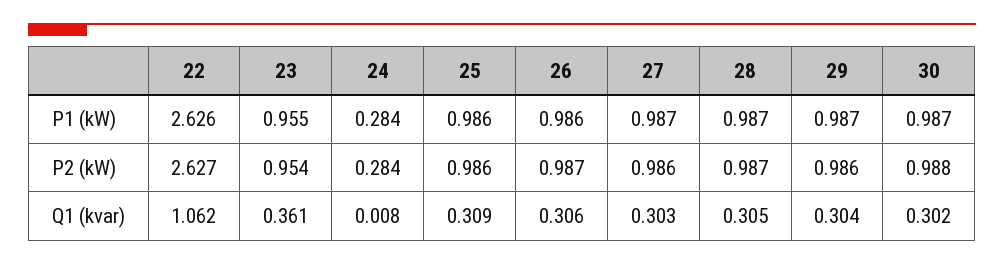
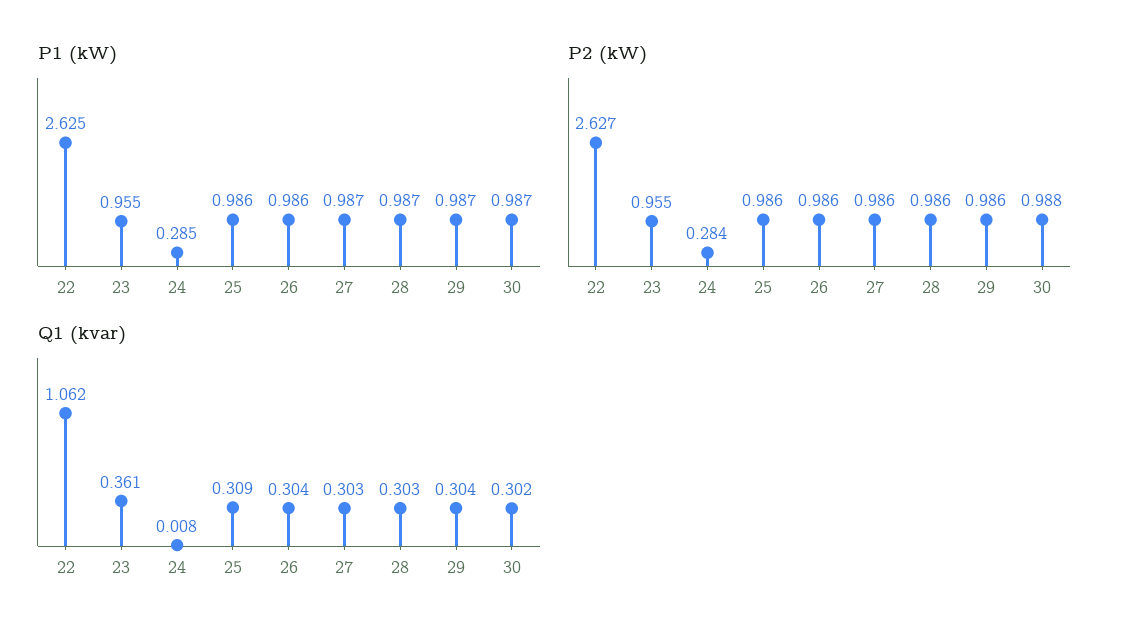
  {
    "P1 (kW)": {
-     "22": 2.626,
+     "22": 2.625,
      "23": 0.955,
-     "24": 0.284,
+     "24": 0.285,
      "25": 0.986,
      "26": 0.986,
      "27": 0.987,
      "28": 0.987,
      "29": 0.987,
      "30": 0.987
    },
    "P2 (kW)": {
      "22": 2.627,
-     "23": 0.954,
+     "23": 0.955,
      "24": 0.284,
      "25": 0.986,
-     "26": 0.987,
+     "26": 0.986,
      "27": 0.986,
-     "28": 0.987,
+     "28": 0.986,
      "29": 0.986,
      "30": 0.988
    },
    "Q1 (kvar)": {
      "22": 1.062,
      "23": 0.361,
      "24": 0.008,
      "25": 0.309,
-     "26": 0.306,
+     "26": 0.304,
      "27": 0.303,
-     "28": 0.305,
+     "28": 0.303,
      "29": 0.304,
      "30": 0.302
    }
  }

